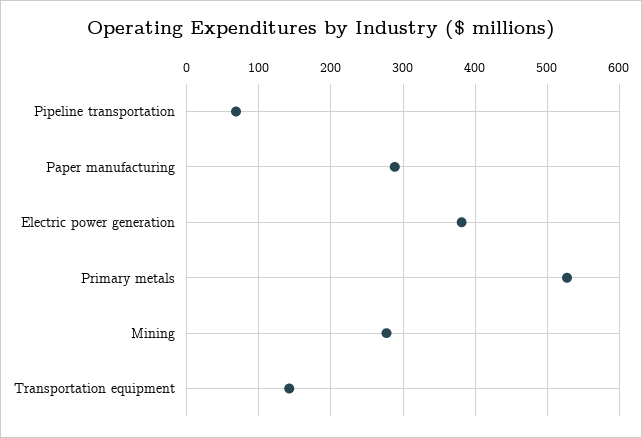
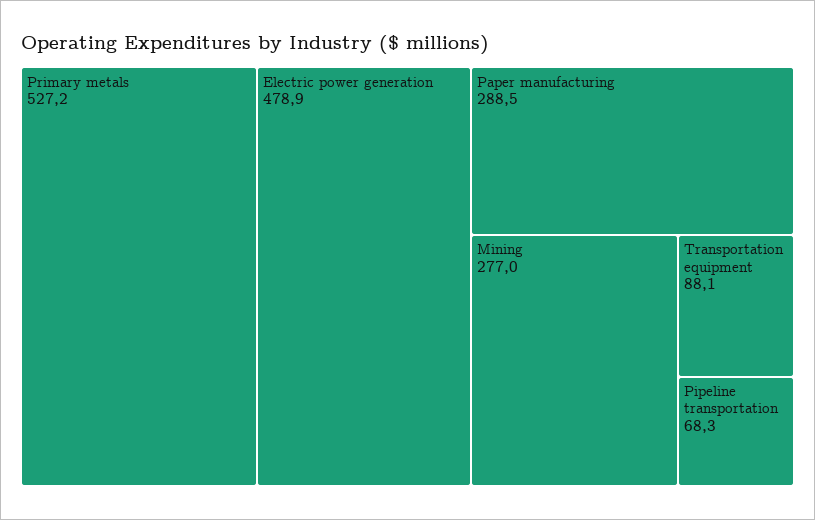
  {
    "Pipeline transportation": 68.3,
    "Paper manufacturing": 288.5,
-   "Electric power generation": 380,
+   "Electric power generation": 478.9,
    "Primary metals": 527.2,
    "Mining": 277,
-   "Transportation equipment": 140
+   "Transportation equipment": 88.1
  }

